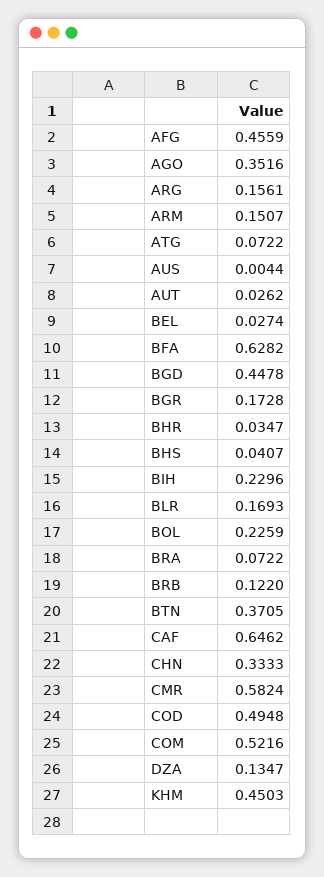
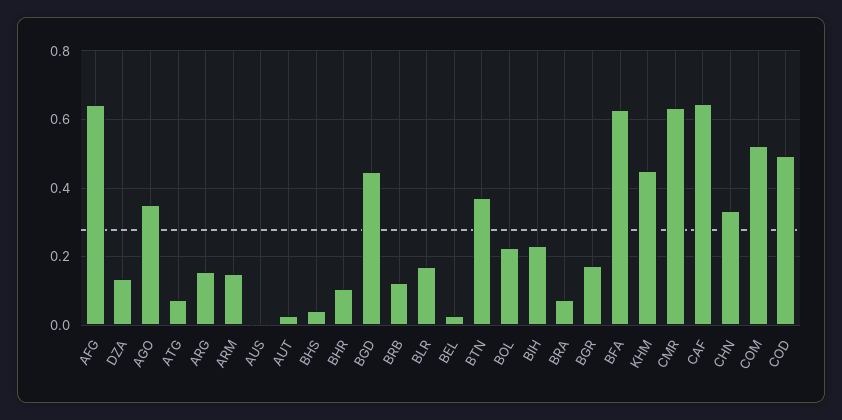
  {
-   "AFG": 0.4559,
+   "AFG": 0.64,
    "AGO": 0.3516,
    "ARG": 0.1561,
    "ARM": 0.1507,
    "ATG": 0.0722,
    "AUS": 0.0044,
    "AUT": 0.0262,
    "BEL": 0.0274,
    "BFA": 0.6282,
    "BGD": 0.4478,
    "BGR": 0.1728,
-   "BHR": 0.0347,
+   "BHR": 0.1,
    "BHS": 0.0407,
    "BIH": 0.2296,
    "BLR": 0.1693,
    "BOL": 0.2259,
    "BRA": 0.0722,
    "BRB": 0.122,
    "BTN": 0.3705,
    "CAF": 0.6462,
    "CHN": 0.3333,
-   "CMR": 0.5824,
+   "CMR": 0.64,
    "COD": 0.4948,
    "COM": 0.5216,
    "DZA": 0.1347,
    "KHM": 0.4503
  }

